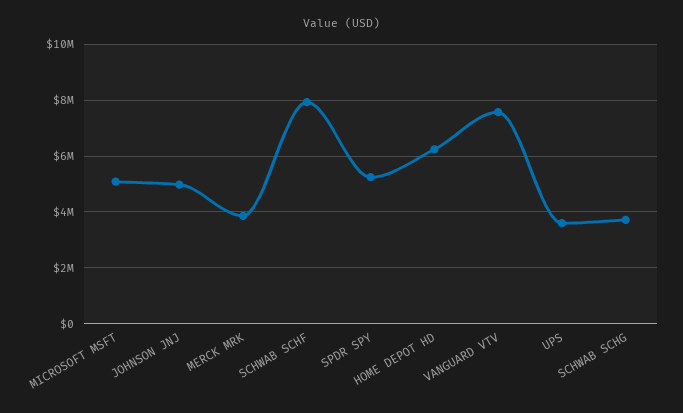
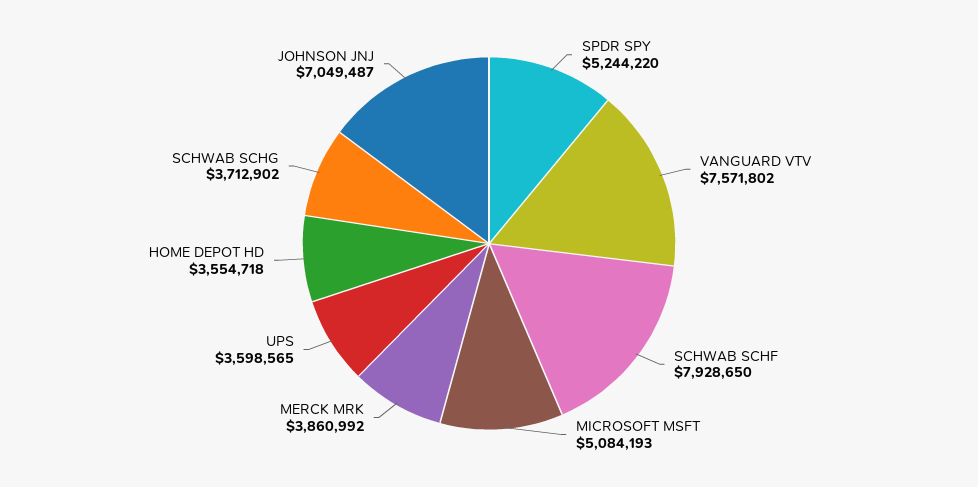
  {
    "MICROSOFT MSFT": 5084193,
-   "JOHNSON JNJ": 5000000,
+   "JOHNSON JNJ": 7049487,
    "MERCK MRK": 3860992,
    "SCHWAB SCHF": 7928650,
    "SPDR SPY": 5244220,
-   "HOME DEPOT HD": 6250000,
+   "HOME DEPOT HD": 3554718,
    "VANGUARD VTV": 7571802,
    "UPS": 3598565,
    "SCHWAB SCHG": 3712902
  }

